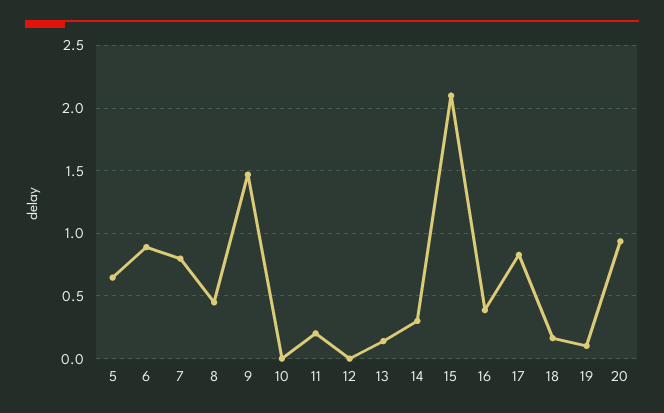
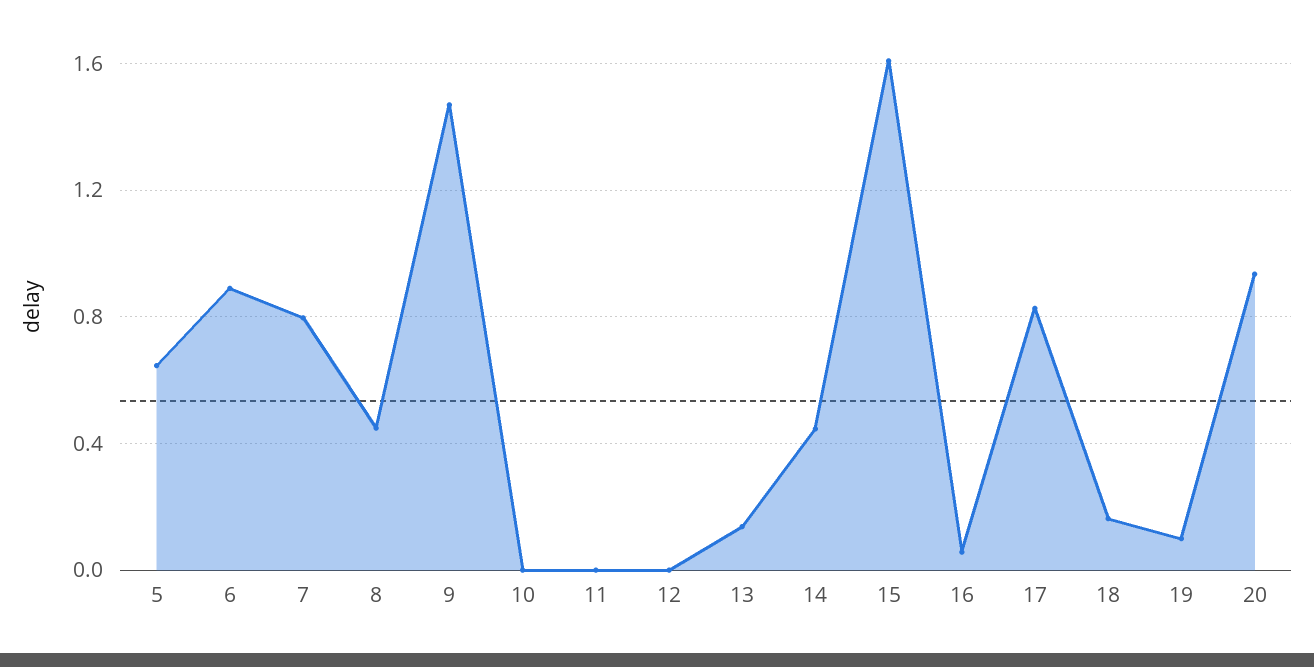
  {
    "5": 0.65,
    "6": 0.9,
    "7": 0.8,
    "8": 0.45,
    "9": 1.45,
    "10": 0,
-   "11": 0.2,
+   "11": 0,
    "12": 0,
    "13": 0.15,
-   "14": 0.3,
+   "14": 0.45,
-   "15": 2.1,
+   "15": 1.6,
-   "16": 0.4,
+   "16": 0.05,
    "17": 0.85,
    "18": 0.15,
    "19": 0.1,
    "20": 0.95
  }

